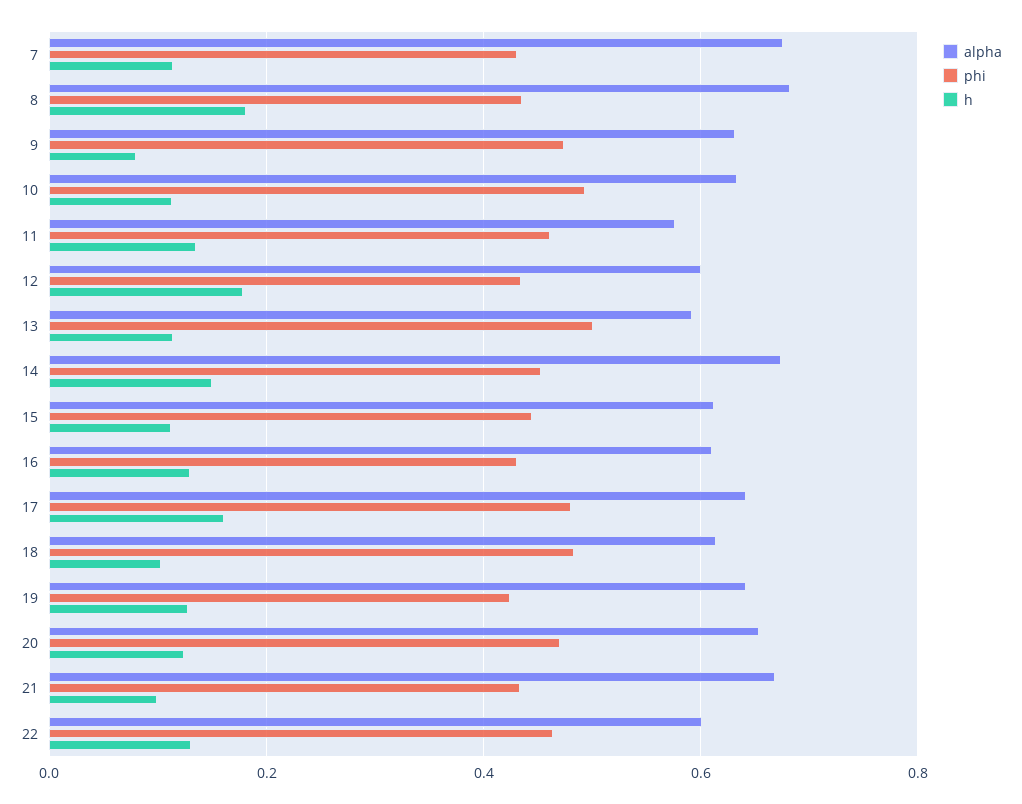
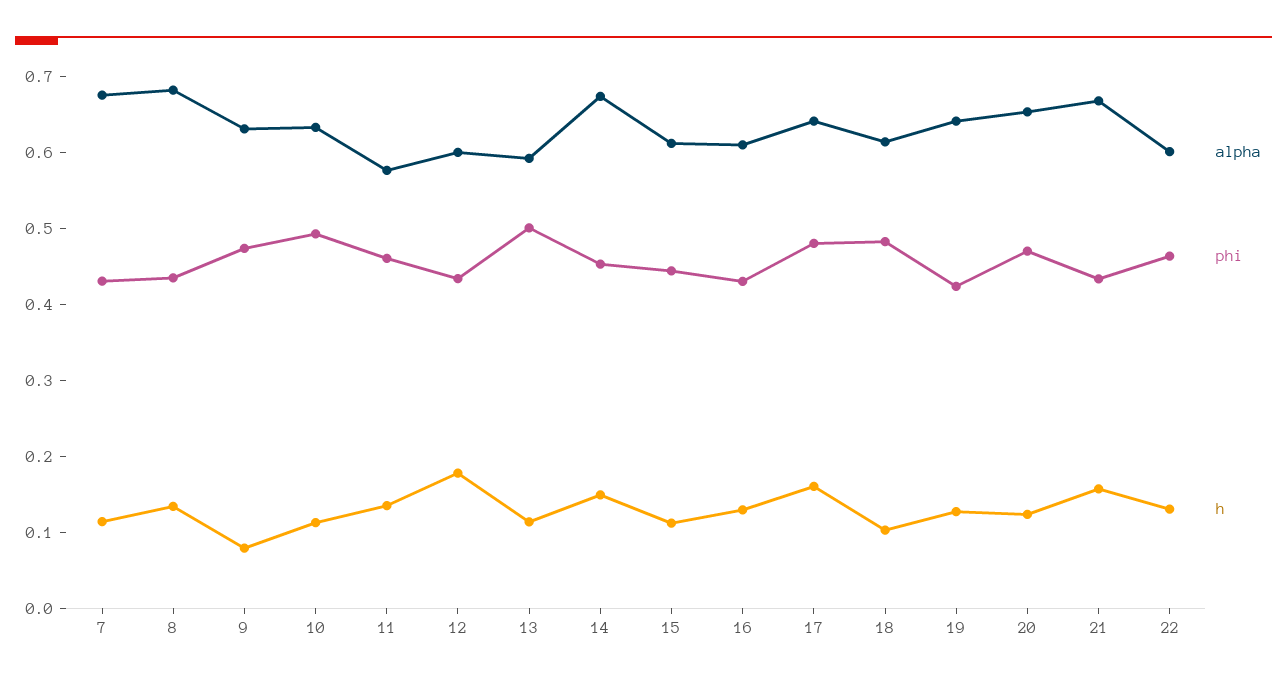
  {
    "alpha": {
      "7": 0.68,
      "8": 0.68,
      "9": 0.64,
      "10": 0.64,
      "11": 0.58,
      "12": 0.6,
      "13": 0.6,
      "14": 0.68,
      "15": 0.62,
      "16": 0.62,
      "17": 0.64,
      "18": 0.62,
      "19": 0.64,
      "20": 0.66,
      "21": 0.66,
      "22": 0.6
    },
    "phi": {
      "7": 0.44,
      "8": 0.44,
      "9": 0.48,
      "10": 0.5,
      "11": 0.46,
      "12": 0.44,
      "13": 0.5,
      "14": 0.46,
      "15": 0.44,
      "16": 0.44,
      "17": 0.48,
      "18": 0.48,
      "19": 0.42,
      "20": 0.48,
      "21": 0.44,
      "22": 0.46
    },
    "h": {
      "7": 0.12,
-     "8": 0.18,
+     "8": 0.14,
      "9": 0.08,
      "10": 0.12,
      "11": 0.14,
      "12": 0.18,
      "13": 0.12,
      "14": 0.14,
      "15": 0.12,
      "16": 0.12,
      "17": 0.16,
      "18": 0.1,
      "19": 0.12,
      "20": 0.12,
-     "21": 0.1,
+     "21": 0.16,
      "22": 0.14
    }
  }

